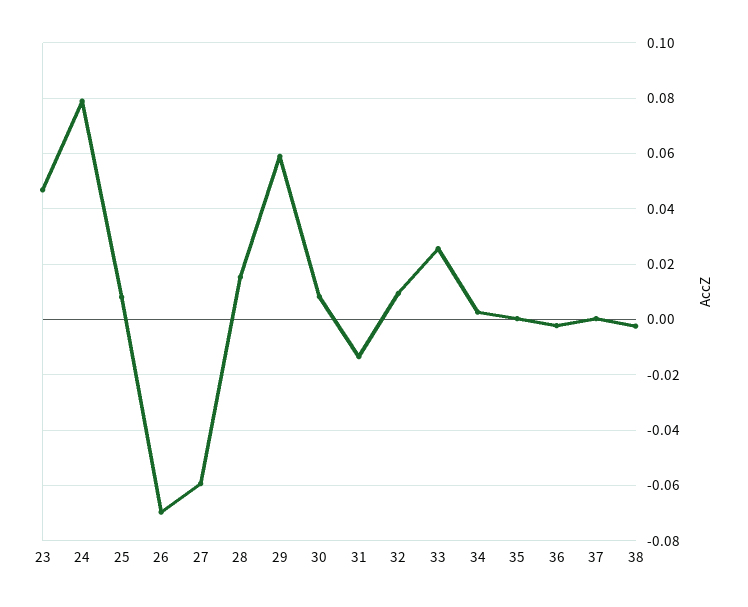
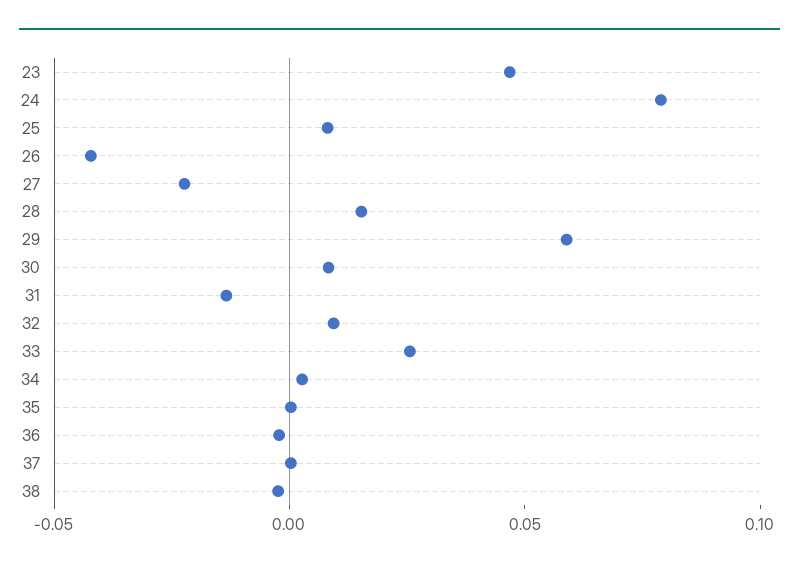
  {
    "23": 0.0475,
    "24": 0.08,
    "25": 0.0075,
-   "26": -0.07,
+   "26": -0.04,
-   "27": -0.06,
+   "27": -0.02,
    "28": 0.015,
    "29": 0.06,
    "30": 0.0075,
    "31": -0.0125,
    "32": 0.01,
    "33": 0.025,
    "34": 0.0025,
    "35": 0,
    "36": -0.0025,
    "37": 0,
    "38": -0.0025
  }

